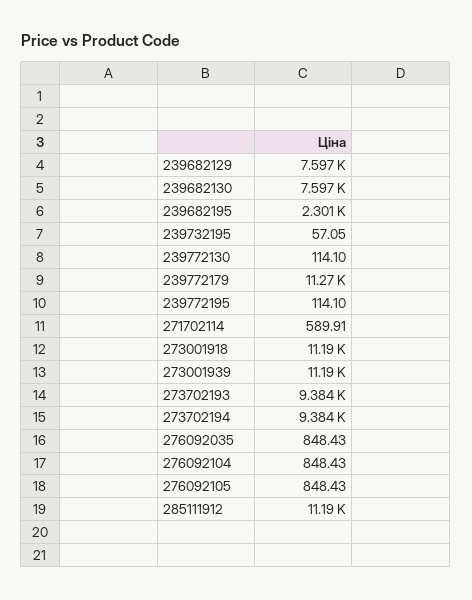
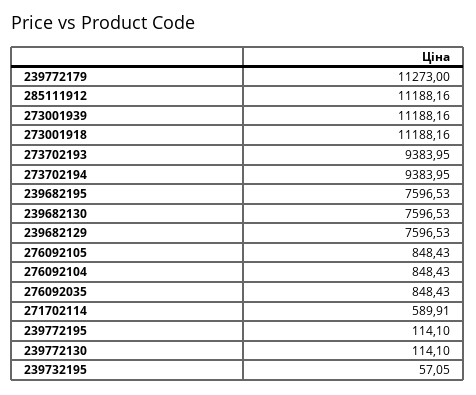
  {
    "239682129": 7596.53,
    "239682130": 7596.53,
-   "239682195": 2301,
+   "239682195": 7596.53,
    "239732195": 57.05,
    "239772130": 114.1,
    "239772179": 11273,
    "239772195": 114.1,
    "271702114": 589.91,
    "273001918": 11188.16,
    "273001939": 11188.16,
    "273702193": 9383.95,
    "273702194": 9383.95,
    "276092035": 848.43,
    "276092104": 848.43,
    "276092105": 848.43,
    "285111912": 11188.16
  }

